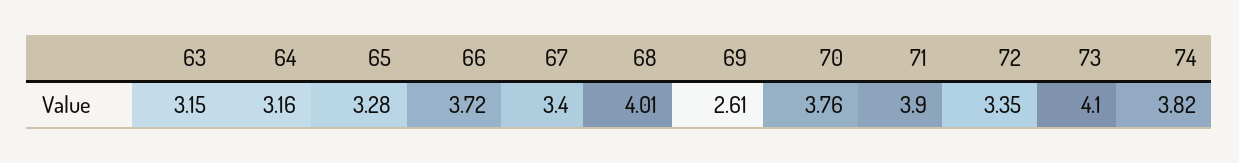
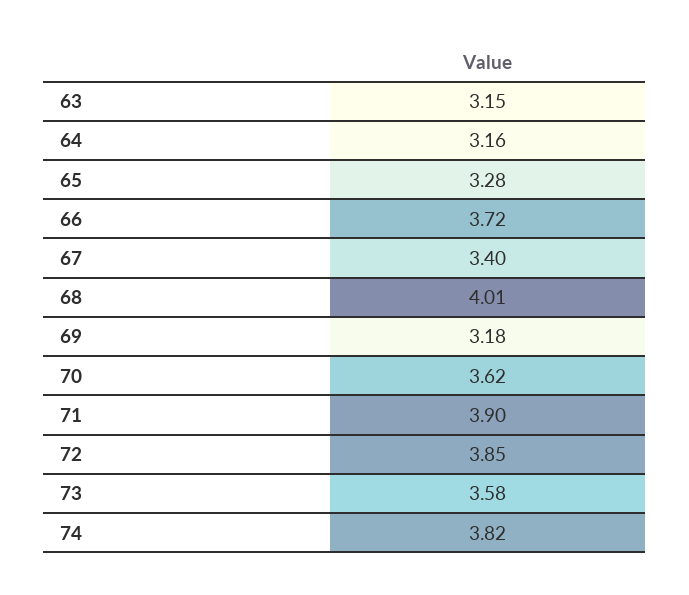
  {
    "63": 3.15,
    "64": 3.16,
    "65": 3.28,
    "66": 3.72,
    "67": 3.4,
    "68": 4.01,
-   "69": 2.61,
+   "69": 3.18,
-   "70": 3.76,
+   "70": 3.62,
    "71": 3.9,
-   "72": 3.35,
+   "72": 3.85,
-   "73": 4.1,
+   "73": 3.58,
    "74": 3.82
  }

